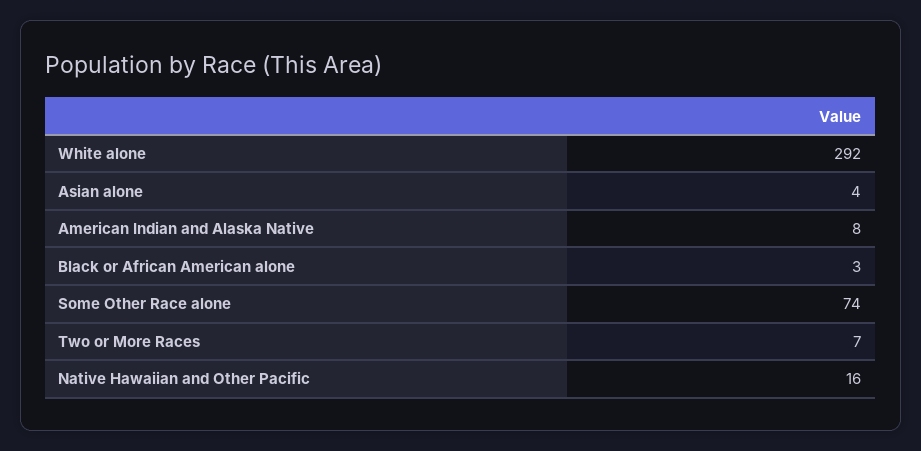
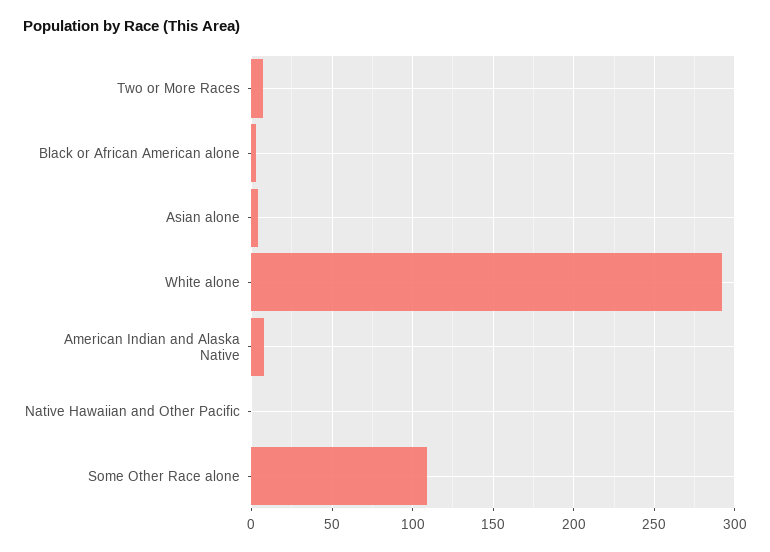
  {
    "White alone": 292,
    "Asian alone": 4,
    "American Indian and Alaska Native": 8,
    "Black or African American alone": 3,
-   "Some Other Race alone": 74,
+   "Some Other Race alone": 110,
    "Two or More Races": 7,
-   "Native Hawaiian and Other Pacific": 16
+   "Native Hawaiian and Other Pacific": 0
  }

